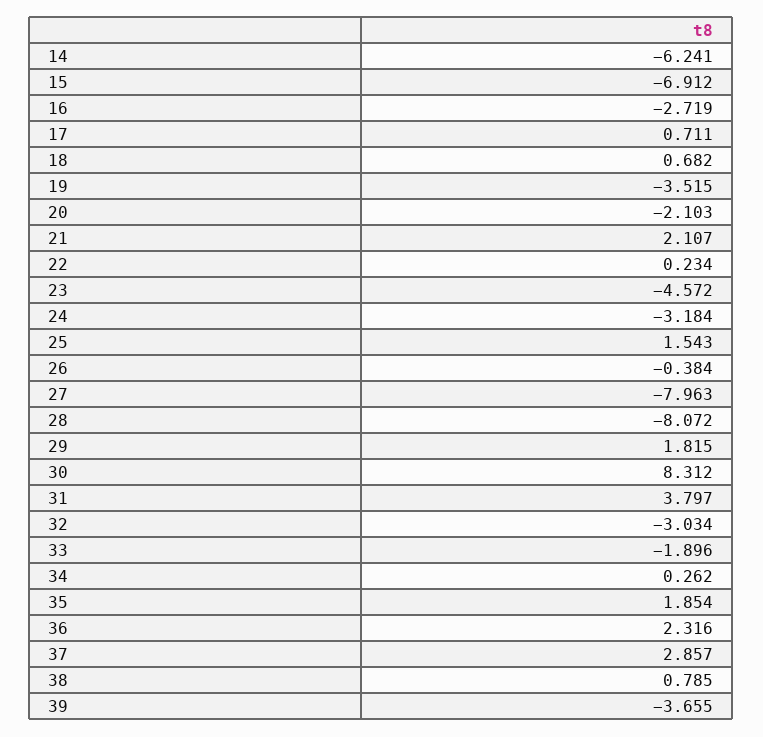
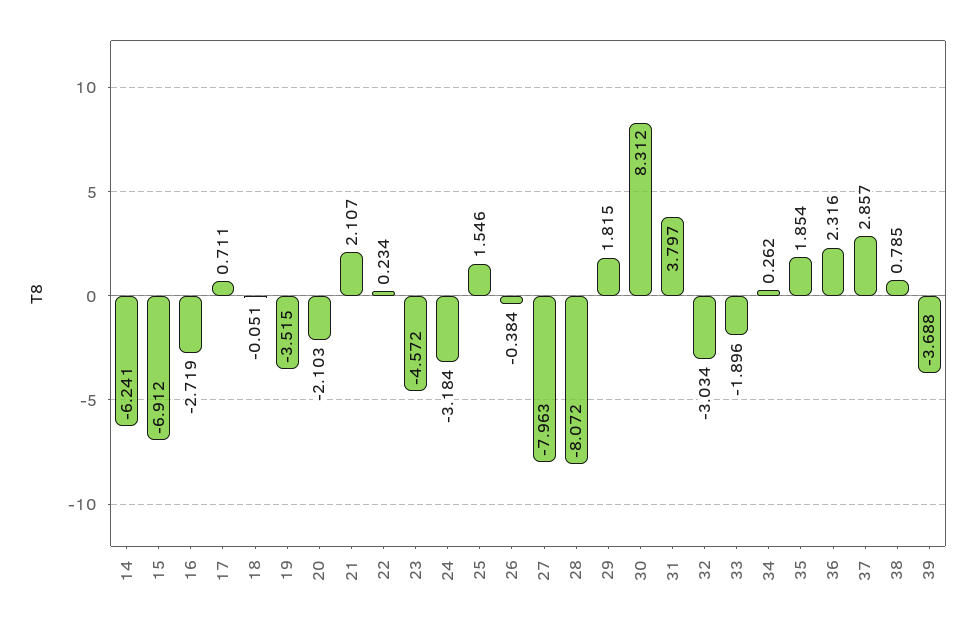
  {
    "14": -6.241,
    "15": -6.912,
    "16": -2.719,
    "17": 0.711,
-   "18": 0.682,
+   "18": -0.051,
    "19": -3.515,
    "20": -2.103,
    "21": 2.107,
    "22": 0.234,
    "23": -4.572,
    "24": -3.184,
-   "25": 1.543,
+   "25": 1.546,
    "26": -0.384,
    "27": -7.963,
    "28": -8.072,
    "29": 1.815,
    "30": 8.312,
    "31": 3.797,
    "32": -3.034,
    "33": -1.896,
    "34": 0.262,
    "35": 1.854,
    "36": 2.316,
    "37": 2.857,
    "38": 0.785,
-   "39": -3.655
+   "39": -3.688
  }

